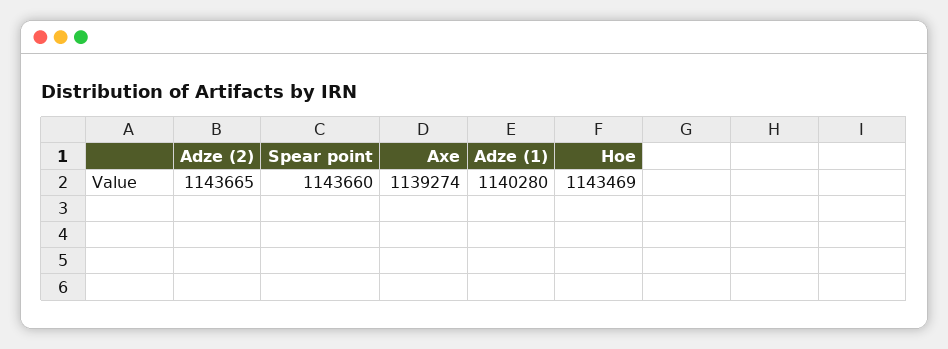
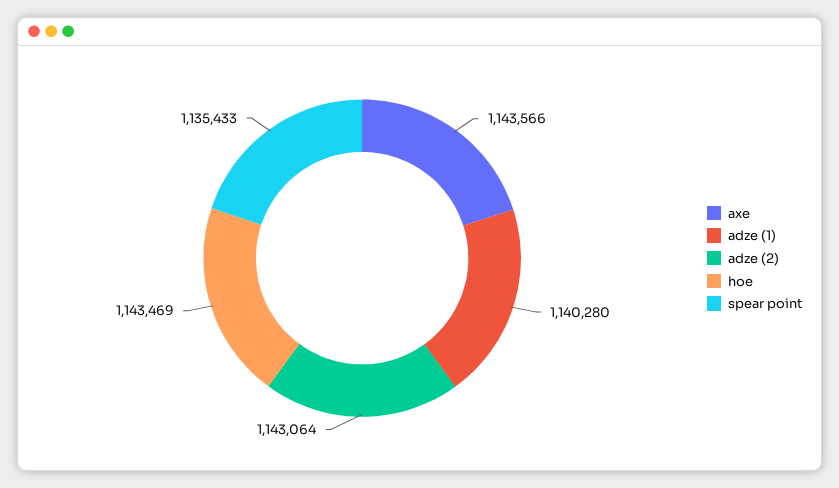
  {
-   "Adze (2)": 1143665,
+   "Adze (2)": 1143064,
-   "Spear point": 1143660,
+   "Spear point": 1135433,
-   "Axe": 1139274,
+   "Axe": 1143566,
    "Adze (1)": 1140280,
    "Hoe": 1143469
  }

